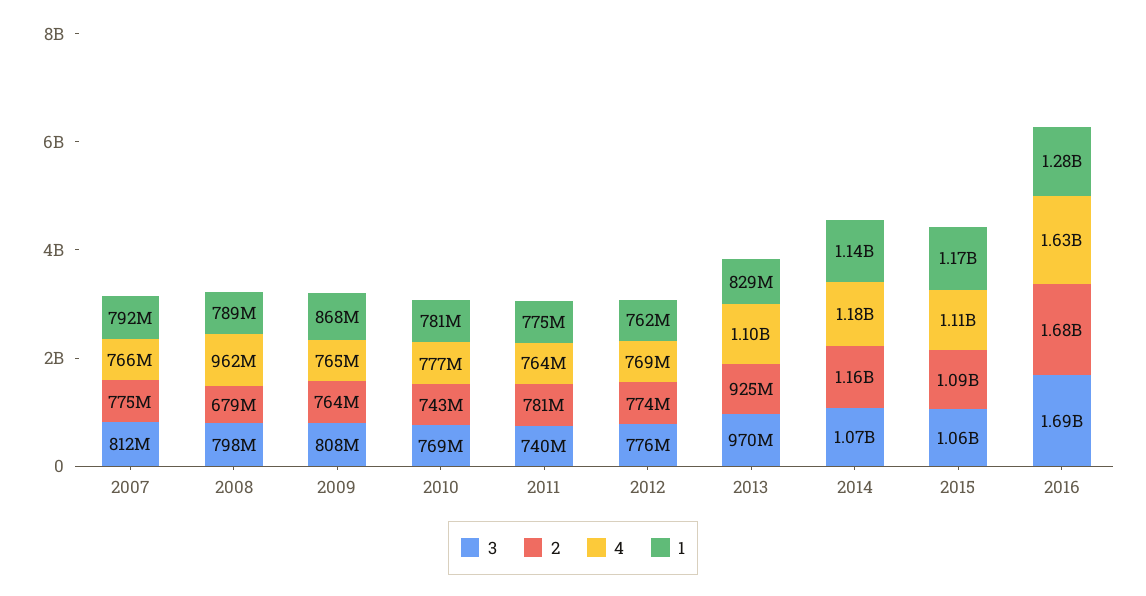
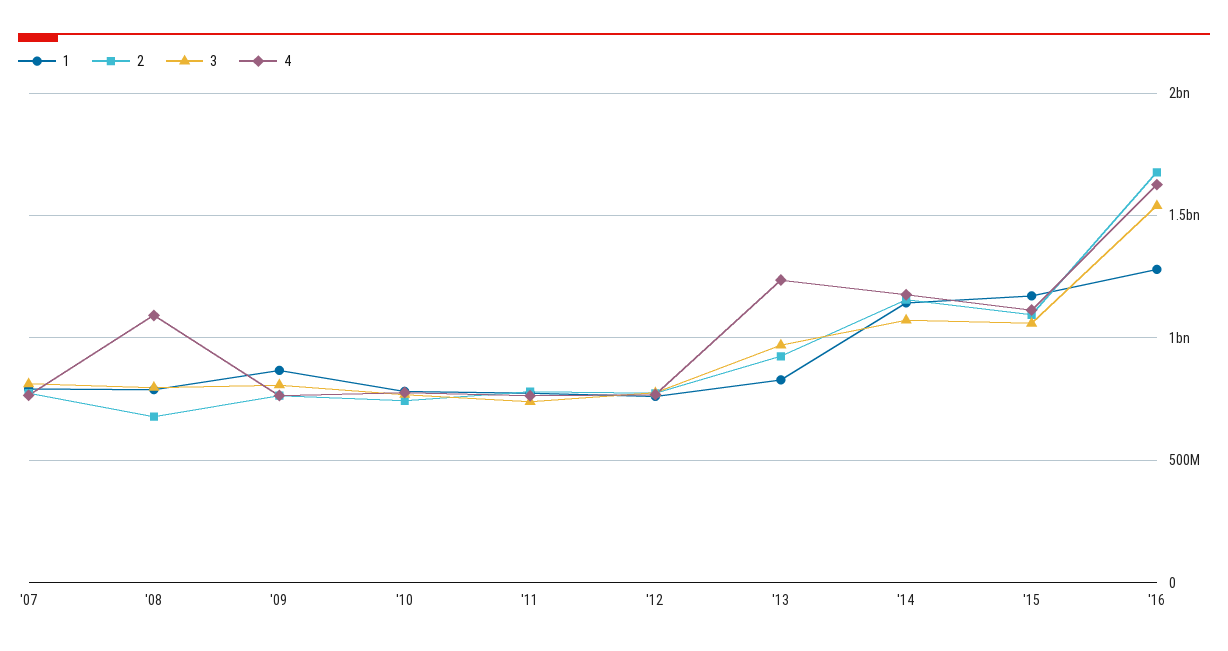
  {
    "3": {
      "2007": 812000000,
      "2008": 798000000,
      "2009": 808000000,
      "2010": 769000000,
      "2011": 740000000,
      "2012": 776000000,
      "2013": 970000000,
      "2014": 1070000000,
      "2015": 1060000000,
-     "2016": 1690000000
+     "2016": 1550000000
    },
    "2": {
      "2007": 775000000,
      "2008": 679000000,
      "2009": 764000000,
      "2010": 743000000,
      "2011": 781000000,
      "2012": 774000000,
      "2013": 925000000,
      "2014": 1160000000,
      "2015": 1090000000,
      "2016": 1680000000
    },
    "4": {
      "2007": 766000000,
-     "2008": 962000000,
+     "2008": 1100000000,
      "2009": 765000000,
      "2010": 777000000,
      "2011": 764000000,
      "2012": 769000000,
-     "2013": 1100000000,
+     "2013": 1250000000,
      "2014": 1180000000,
      "2015": 1110000000,
      "2016": 1630000000
    },
    "1": {
      "2007": 792000000,
      "2008": 789000000,
      "2009": 868000000,
      "2010": 781000000,
      "2011": 775000000,
      "2012": 762000000,
      "2013": 829000000,
      "2014": 1140000000,
      "2015": 1170000000,
      "2016": 1280000000
    }
  }

